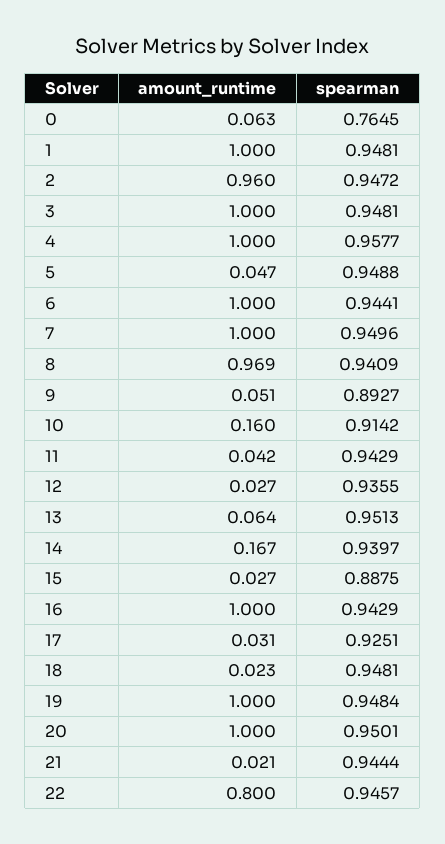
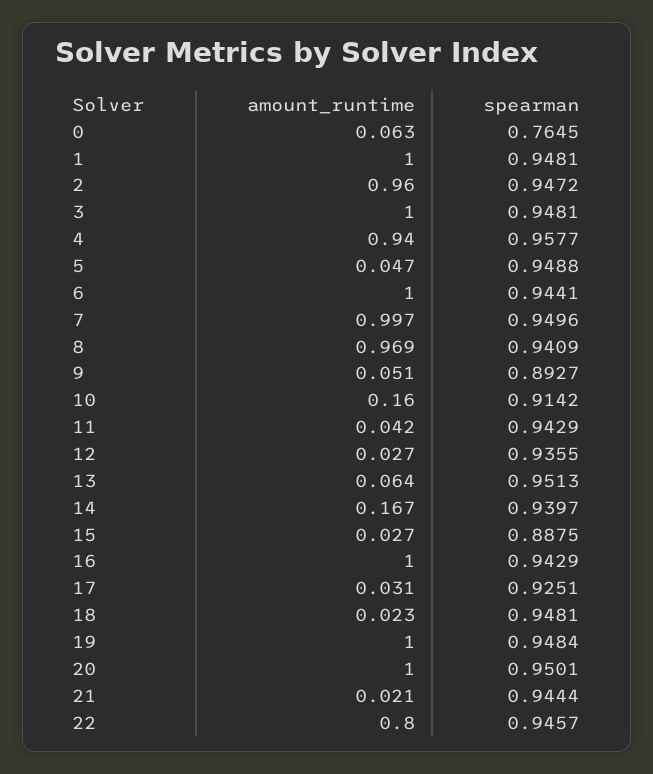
  {
    "amount_runtime": {
      "0": 0.063,
      "1": 1,
      "2": 0.96,
      "3": 1,
-     "4": 1,
+     "4": 0.94,
      "5": 0.047,
      "6": 1,
-     "7": 1,
+     "7": 0.997,
      "8": 0.969,
      "9": 0.051,
      "10": 0.16,
      "11": 0.042,
      "12": 0.027,
      "13": 0.064,
      "14": 0.167,
      "15": 0.027,
      "16": 1,
      "17": 0.031,
      "18": 0.023,
      "19": 1,
      "20": 1,
      "21": 0.021,
      "22": 0.8
    },
    "spearman": {
      "0": 0.7645,
      "1": 0.9481,
      "2": 0.9472,
      "3": 0.9481,
      "4": 0.9577,
      "5": 0.9488,
      "6": 0.9441,
      "7": 0.9496,
      "8": 0.9409,
      "9": 0.8927,
      "10": 0.9142,
      "11": 0.9429,
      "12": 0.9355,
      "13": 0.9513,
      "14": 0.9397,
      "15": 0.8875,
      "16": 0.9429,
      "17": 0.9251,
      "18": 0.9481,
      "19": 0.9484,
      "20": 0.9501,
      "21": 0.9444,
      "22": 0.9457
    }
  }

